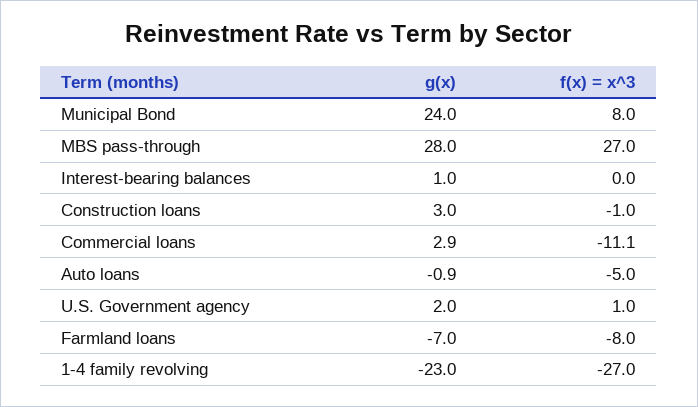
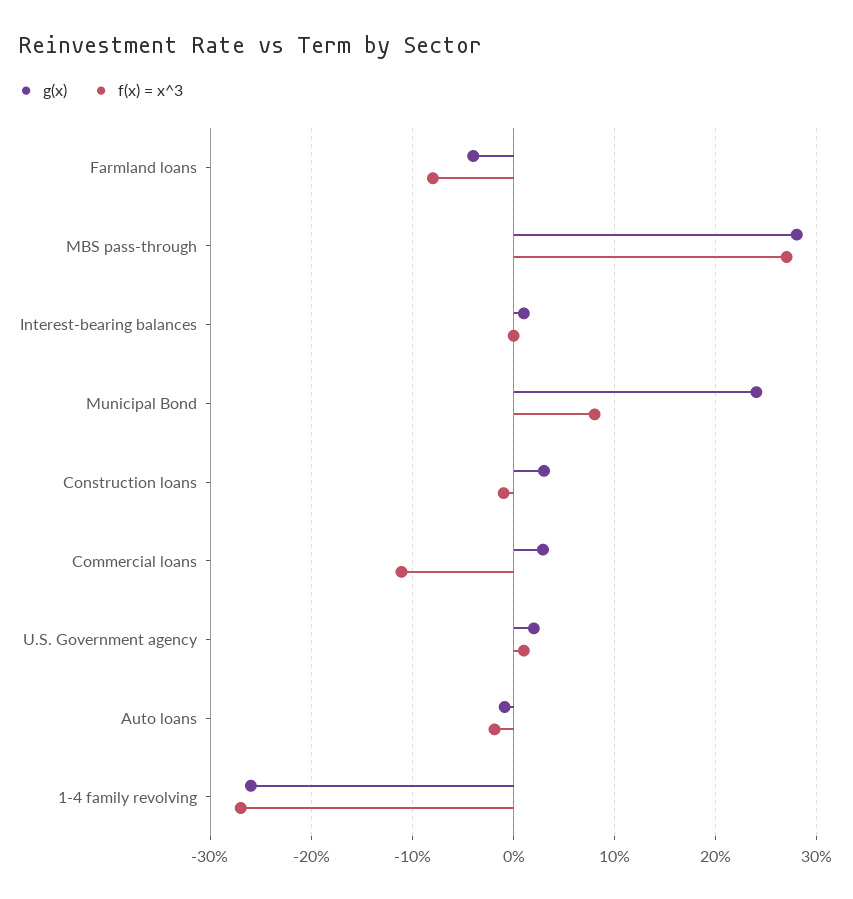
  {
    "g(x)": {
      "Municipal Bond": 24,
      "MBS pass-through": 28,
      "Interest-bearing balances": 1,
      "Construction loans": 3,
      "Commercial loans": 2.9,
      "Auto loans": -0.9,
      "U.S. Government agency": 2,
-     "Farmland loans": -7,
+     "Farmland loans": -4,
-     "1-4 family revolving": -23
+     "1-4 family revolving": -26
    },
    "f(x) = x^3": {
      "Municipal Bond": 8,
      "MBS pass-through": 27,
      "Interest-bearing balances": 0,
      "Construction loans": -1,
      "Commercial loans": -11.1,
-     "Auto loans": -5,
+     "Auto loans": -2,
      "U.S. Government agency": 1,
      "Farmland loans": -8,
      "1-4 family revolving": -27
    }
  }

